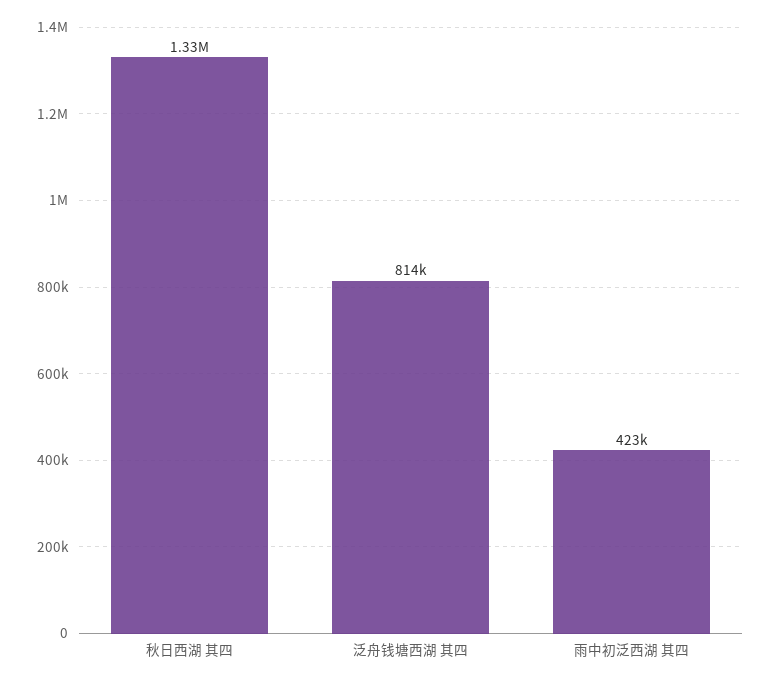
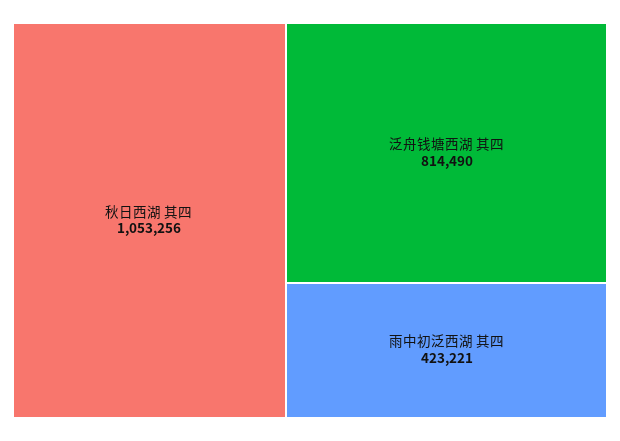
  {
-   "秋日西湖 其四": 1330000,
+   "秋日西湖 其四": 1053256,
    "泛舟钱塘西湖 其四": 814490,
    "雨中初泛西湖 其四": 423221
  }

